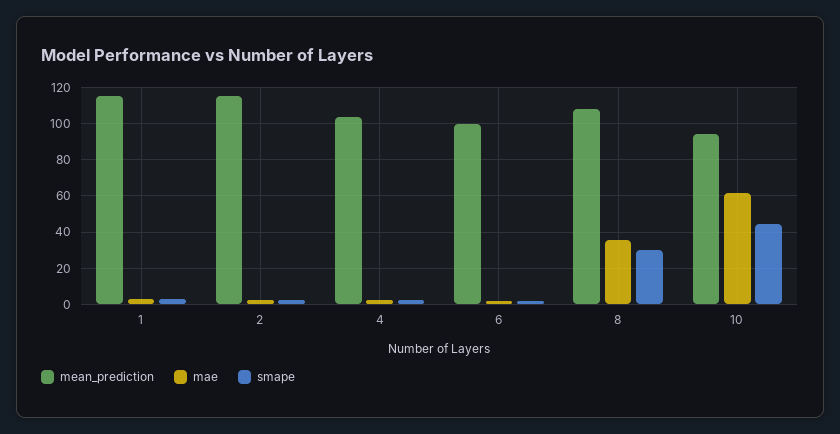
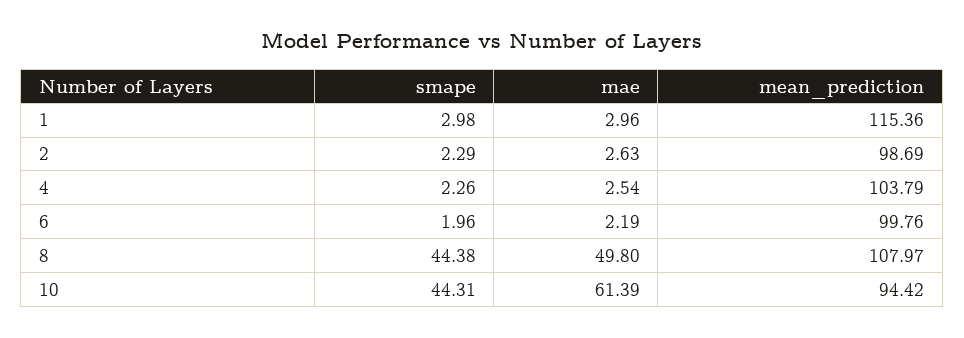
  {
    "mean_prediction": {
      "1": 115.36,
-     "2": 115,
+     "2": 98.69,
      "4": 103.79,
      "6": 99.76,
      "8": 107.97,
      "10": 94.42
    },
    "mae": {
      "1": 2.96,
      "2": 2.63,
      "4": 2.54,
      "6": 2.19,
-     "8": 35,
+     "8": 49.8,
      "10": 61.39
    },
    "smape": {
      "1": 2.98,
      "2": 2.29,
      "4": 2.26,
      "6": 1.96,
-     "8": 30,
+     "8": 44.38,
      "10": 44.31
    }
  }

